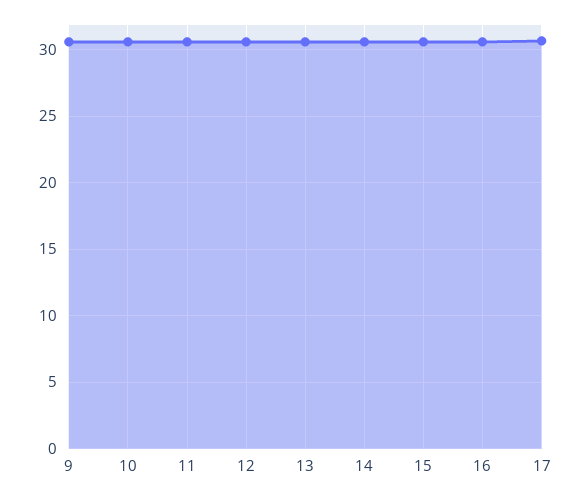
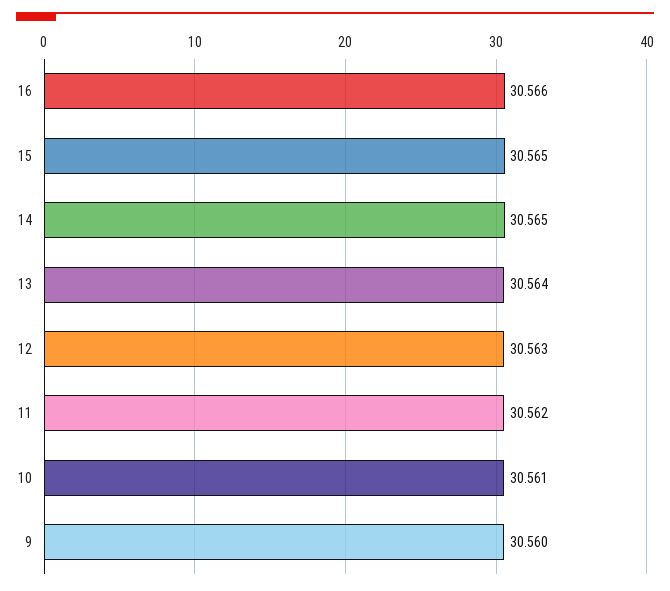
  {
    "9": 30.56,
    "10": 30.561,
    "11": 30.562,
    "12": 30.563,
    "13": 30.564,
    "14": 30.565,
    "15": 30.565,
-   "16": 30.566,
+   "16": 30.566
-   "17": 30.5
  }

